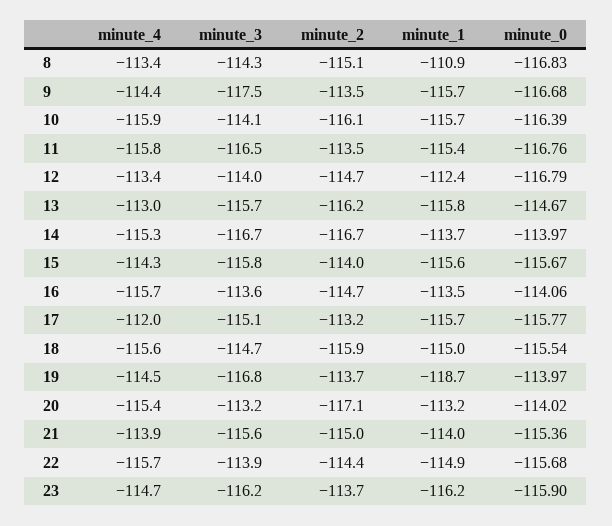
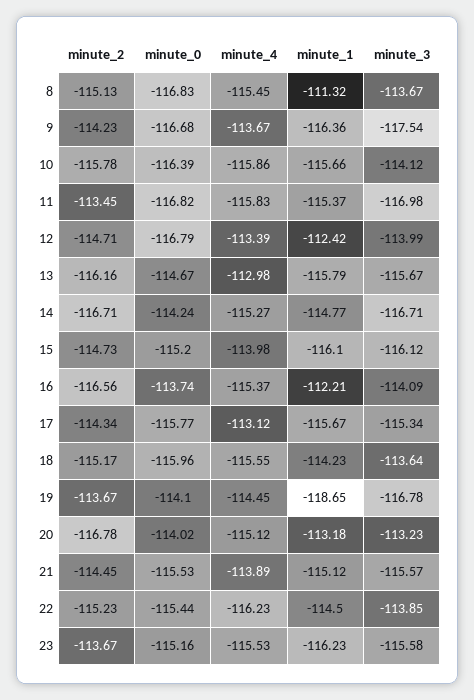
  {
    "minute_4": {
-     "8": -113.4,
+     "8": -115.45,
-     "9": -114.4,
+     "9": -113.67,
      "10": -115.86,
      "11": -115.83,
      "12": -113.39,
      "13": -112.98,
      "14": -115.27,
-     "15": -114.3,
+     "15": -113.98,
-     "16": -115.7,
+     "16": -115.37,
-     "17": -112,
+     "17": -113.12,
      "18": -115.55,
      "19": -114.45,
-     "20": -115.4,
+     "20": -115.12,
      "21": -113.89,
-     "22": -115.7,
+     "22": -116.23,
-     "23": -114.7
+     "23": -115.53
    },
    "minute_3": {
-     "8": -114.3,
+     "8": -113.67,
      "9": -117.54,
      "10": -114.12,
-     "11": -116.5,
+     "11": -116.98,
      "12": -113.99,
      "13": -115.67,
      "14": -116.71,
-     "15": -115.8,
+     "15": -116.12,
-     "16": -113.6,
+     "16": -114.09,
-     "17": -115.1,
+     "17": -115.34,
-     "18": -114.7,
+     "18": -113.64,
      "19": -116.78,
      "20": -113.23,
      "21": -115.57,
      "22": -113.85,
-     "23": -116.2
+     "23": -115.58
    },
    "minute_2": {
      "8": -115.13,
-     "9": -113.5,
+     "9": -114.23,
-     "10": -116.1,
+     "10": -115.78,
      "11": -113.45,
      "12": -114.71,
      "13": -116.16,
      "14": -116.71,
-     "15": -114,
+     "15": -114.73,
-     "16": -114.7,
+     "16": -116.56,
-     "17": -113.2,
+     "17": -114.34,
-     "18": -115.9,
+     "18": -115.17,
      "19": -113.67,
-     "20": -117.1,
+     "20": -116.78,
-     "21": -115,
+     "21": -114.45,
-     "22": -114.4,
+     "22": -115.23,
      "23": -113.67
    },
    "minute_1": {
-     "8": -110.9,
+     "8": -111.32,
-     "9": -115.7,
+     "9": -116.36,
      "10": -115.66,
      "11": -115.37,
      "12": -112.42,
      "13": -115.79,
-     "14": -113.7,
+     "14": -114.77,
-     "15": -115.6,
+     "15": -116.1,
-     "16": -113.5,
+     "16": -112.21,
      "17": -115.67,
-     "18": -115,
+     "18": -114.23,
      "19": -118.65,
      "20": -113.18,
-     "21": -114,
+     "21": -115.12,
-     "22": -114.9,
+     "22": -114.5,
      "23": -116.23
    },
    "minute_0": {
      "8": -116.83,
      "9": -116.68,
      "10": -116.39,
-     "11": -116.76,
+     "11": -116.82,
      "12": -116.79,
      "13": -114.67,
-     "14": -113.97,
+     "14": -114.24,
-     "15": -115.67,
+     "15": -115.2,
-     "16": -114.06,
+     "16": -113.74,
      "17": -115.77,
-     "18": -115.54,
+     "18": -115.96,
-     "19": -113.97,
+     "19": -114.1,
      "20": -114.02,
-     "21": -115.36,
+     "21": -115.53,
-     "22": -115.68,
+     "22": -115.44,
-     "23": -115.9
+     "23": -115.16
    }
  }

